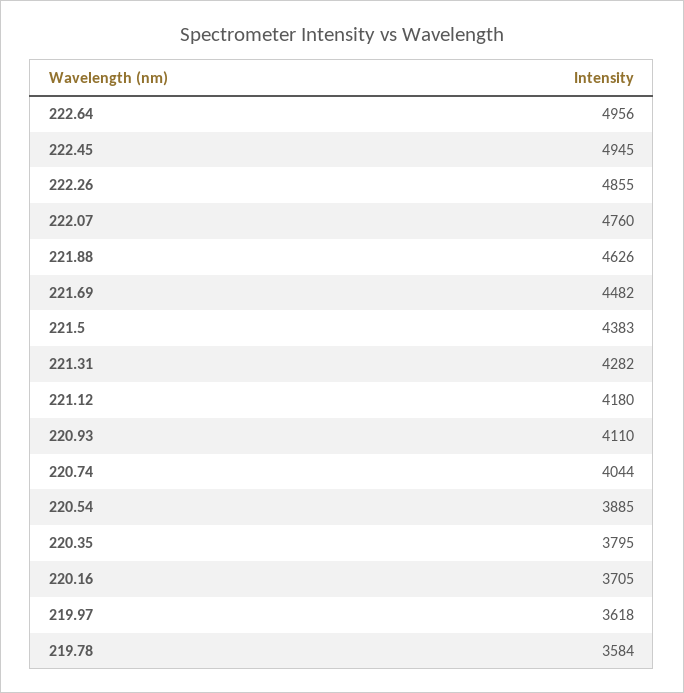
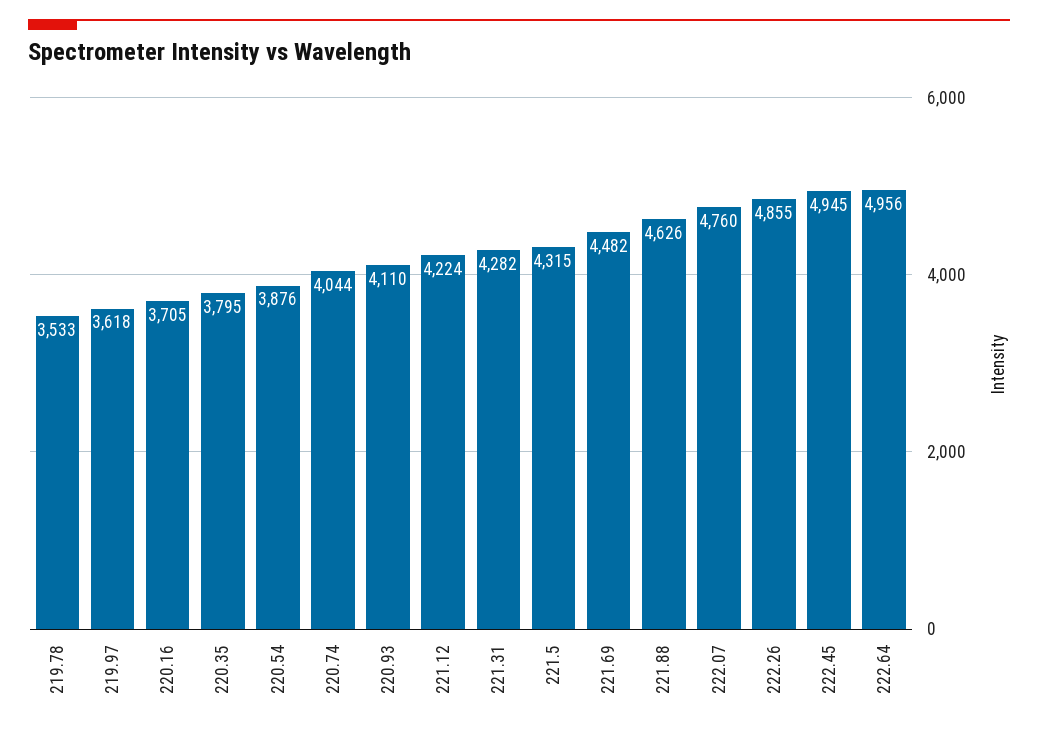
  {
    "222.64": 4956,
    "222.45": 4945,
    "222.26": 4855,
    "222.07": 4760,
    "221.88": 4626,
    "221.69": 4482,
-   "221.5": 4383,
+   "221.5": 4315,
    "221.31": 4282,
-   "221.12": 4180,
+   "221.12": 4224,
    "220.93": 4110,
    "220.74": 4044,
-   "220.54": 3885,
+   "220.54": 3876,
    "220.35": 3795,
    "220.16": 3705,
    "219.97": 3618,
-   "219.78": 3584
+   "219.78": 3533
  }

